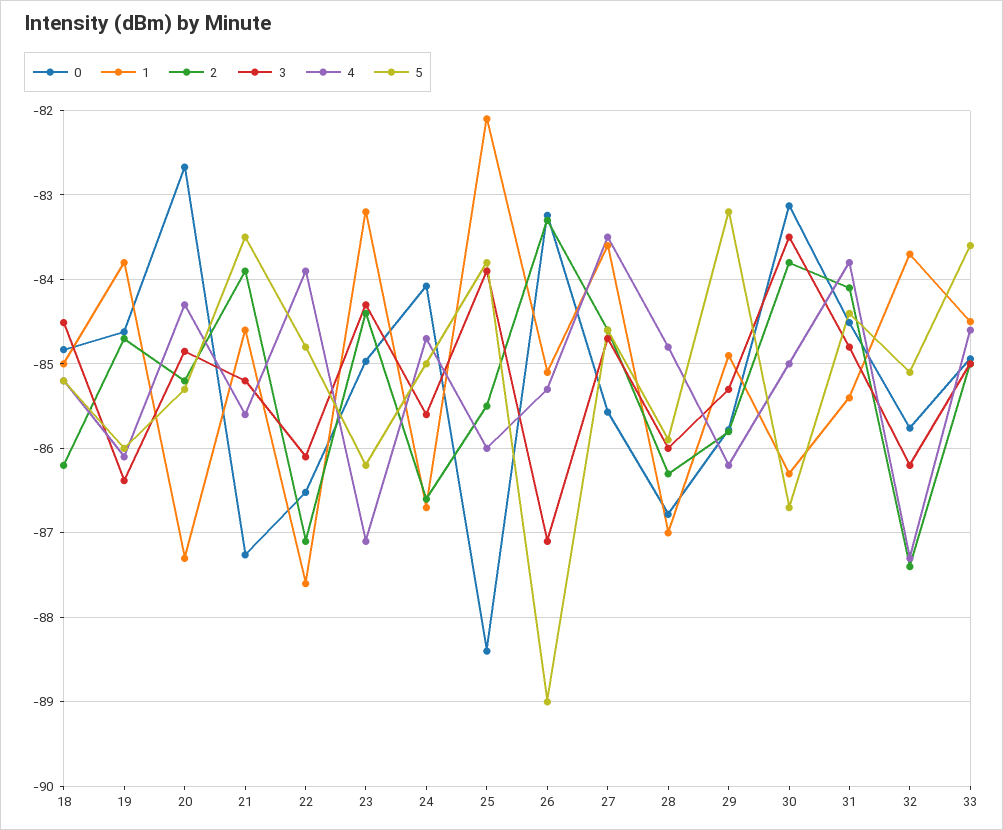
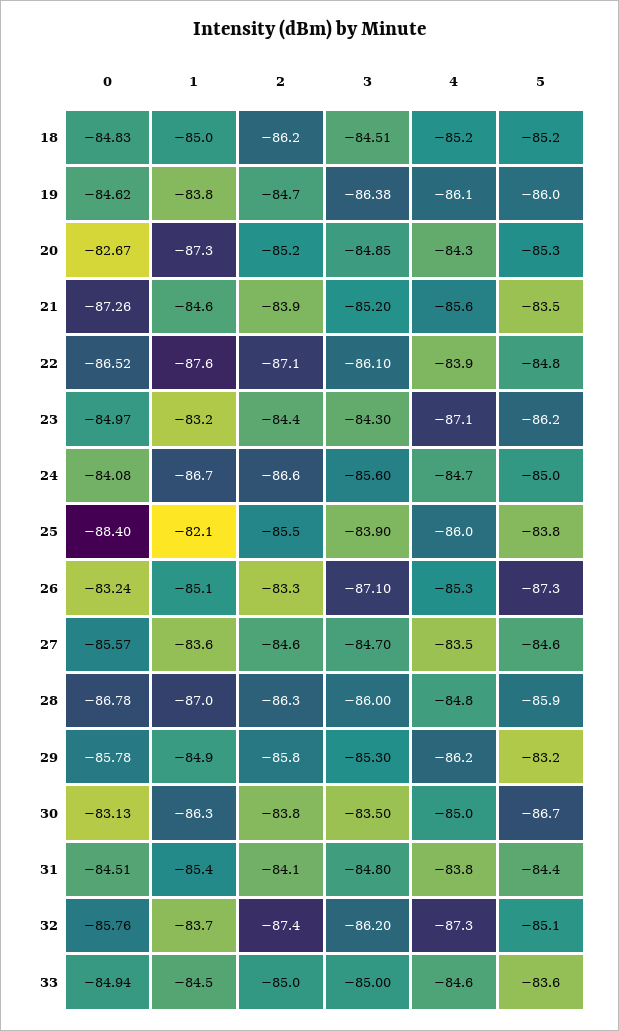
  {
    "0": {
      "18": -84.83,
      "19": -84.62,
      "20": -82.67,
      "21": -87.26,
      "22": -86.52,
      "23": -84.97,
      "24": -84.08,
      "25": -88.4,
      "26": -83.24,
      "27": -85.57,
      "28": -86.78,
      "29": -85.78,
      "30": -83.13,
      "31": -84.51,
      "32": -85.76,
      "33": -84.94
    },
    "1": {
      "18": -85,
      "19": -83.8,
      "20": -87.3,
      "21": -84.6,
      "22": -87.6,
      "23": -83.2,
      "24": -86.7,
      "25": -82.1,
      "26": -85.1,
      "27": -83.6,
      "28": -87,
      "29": -84.9,
      "30": -86.3,
      "31": -85.4,
      "32": -83.7,
      "33": -84.5
    },
    "2": {
      "18": -86.2,
      "19": -84.7,
      "20": -85.2,
      "21": -83.9,
      "22": -87.1,
      "23": -84.4,
      "24": -86.6,
      "25": -85.5,
      "26": -83.3,
      "27": -84.6,
      "28": -86.3,
      "29": -85.8,
      "30": -83.8,
      "31": -84.1,
      "32": -87.4,
      "33": -85
    },
    "3": {
      "18": -84.51,
      "19": -86.38,
      "20": -84.85,
      "21": -85.2,
      "22": -86.1,
      "23": -84.3,
      "24": -85.6,
      "25": -83.9,
      "26": -87.1,
      "27": -84.7,
      "28": -86,
      "29": -85.3,
      "30": -83.5,
      "31": -84.8,
      "32": -86.2,
      "33": -85
    },
    "4": {
      "18": -85.2,
      "19": -86.1,
      "20": -84.3,
      "21": -85.6,
      "22": -83.9,
      "23": -87.1,
      "24": -84.7,
      "25": -86,
      "26": -85.3,
      "27": -83.5,
      "28": -84.8,
      "29": -86.2,
      "30": -85,
      "31": -83.8,
      "32": -87.3,
      "33": -84.6
    },
    "5": {
      "18": -85.2,
      "19": -86,
      "20": -85.3,
      "21": -83.5,
      "22": -84.8,
      "23": -86.2,
      "24": -85,
      "25": -83.8,
-     "26": -89,
+     "26": -87.3,
      "27": -84.6,
      "28": -85.9,
      "29": -83.2,
      "30": -86.7,
      "31": -84.4,
      "32": -85.1,
      "33": -83.6
    }
  }

